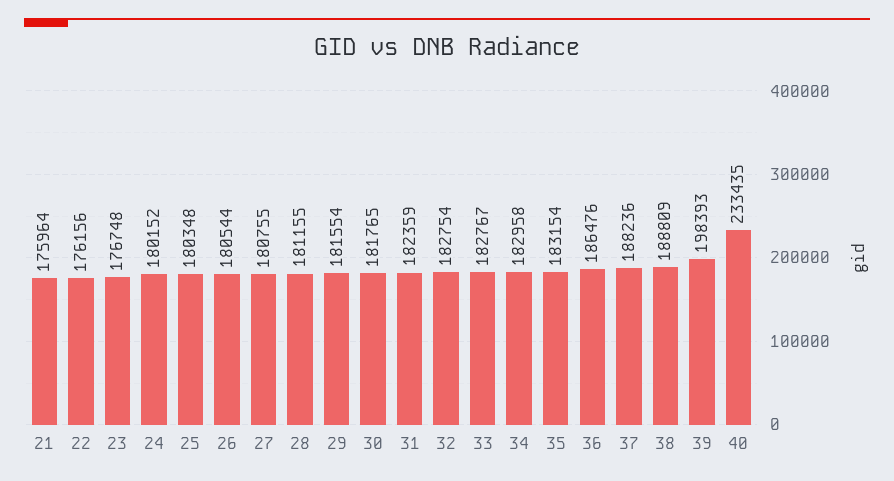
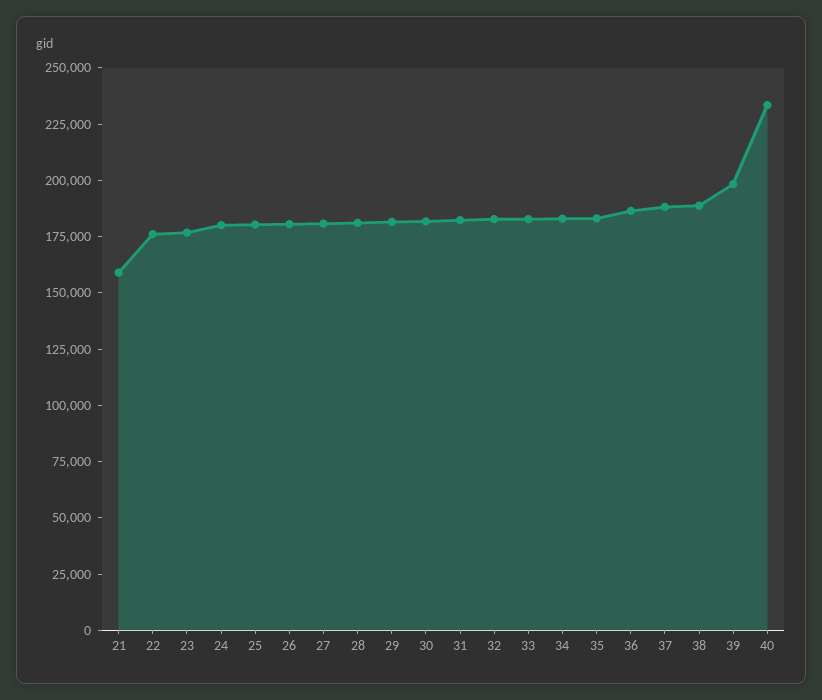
  {
-   "21": 175964,
+   "21": 160000,
    "22": 176156,
    "23": 176748,
    "24": 180152,
    "25": 180348,
    "26": 180544,
    "27": 180755,
    "28": 181155,
    "29": 181554,
    "30": 181765,
    "31": 182359,
    "32": 182754,
    "33": 182767,
    "34": 182958,
    "35": 183154,
    "36": 186476,
    "37": 188236,
    "38": 188809,
    "39": 198393,
    "40": 233435
  }

